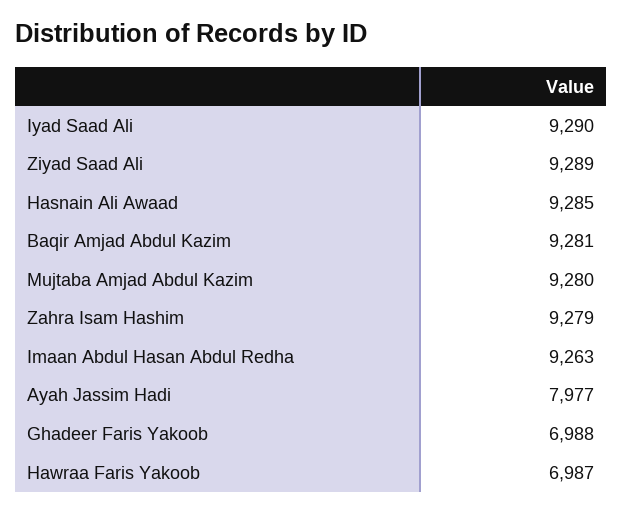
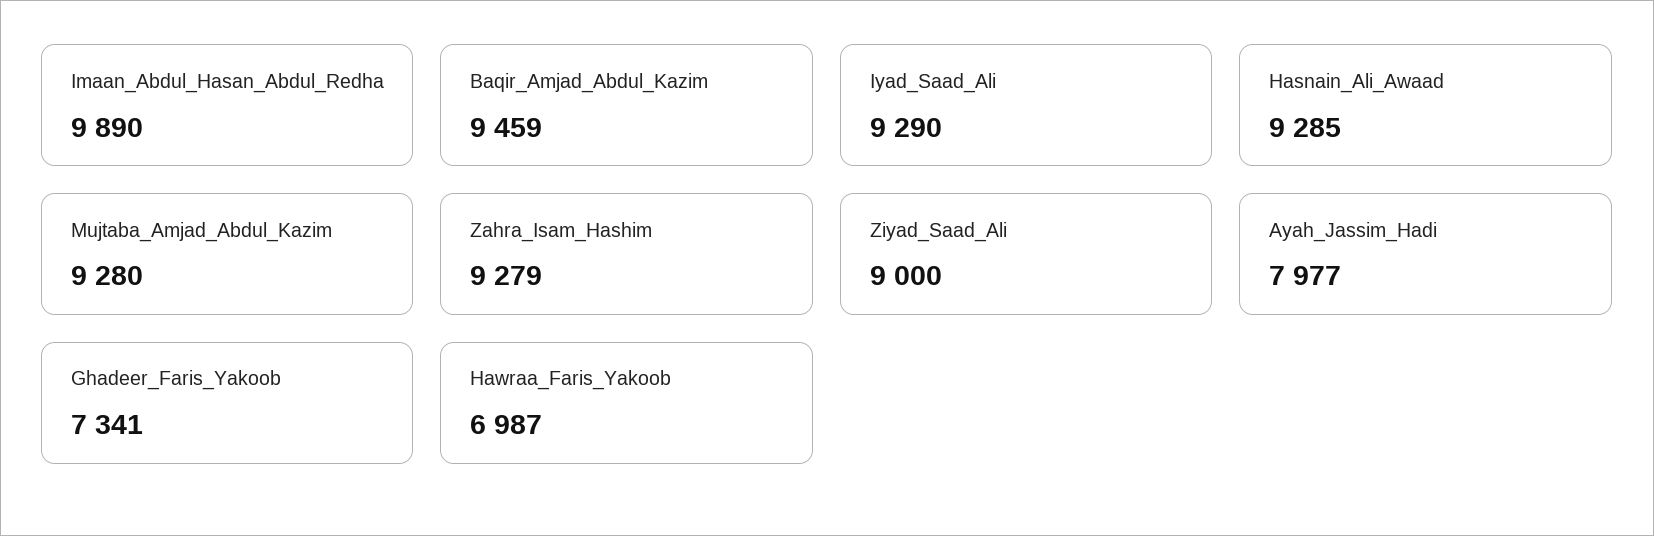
  {
    "Iyad Saad Ali": 9290,
-   "Ziyad Saad Ali": 9289,
+   "Ziyad Saad Ali": 9000,
    "Hasnain Ali Awaad": 9285,
-   "Baqir Amjad Abdul Kazim": 9281,
+   "Baqir Amjad Abdul Kazim": 9459,
    "Mujtaba Amjad Abdul Kazim": 9280,
    "Zahra Isam Hashim": 9279,
-   "Imaan Abdul Hasan Abdul Redha": 9263,
+   "Imaan Abdul Hasan Abdul Redha": 9890,
    "Ayah Jassim Hadi": 7977,
-   "Ghadeer Faris Yakoob": 6988,
+   "Ghadeer Faris Yakoob": 7341,
    "Hawraa Faris Yakoob": 6987
  }

